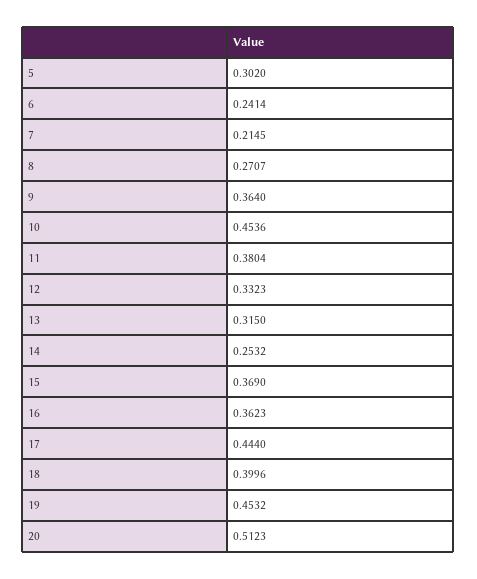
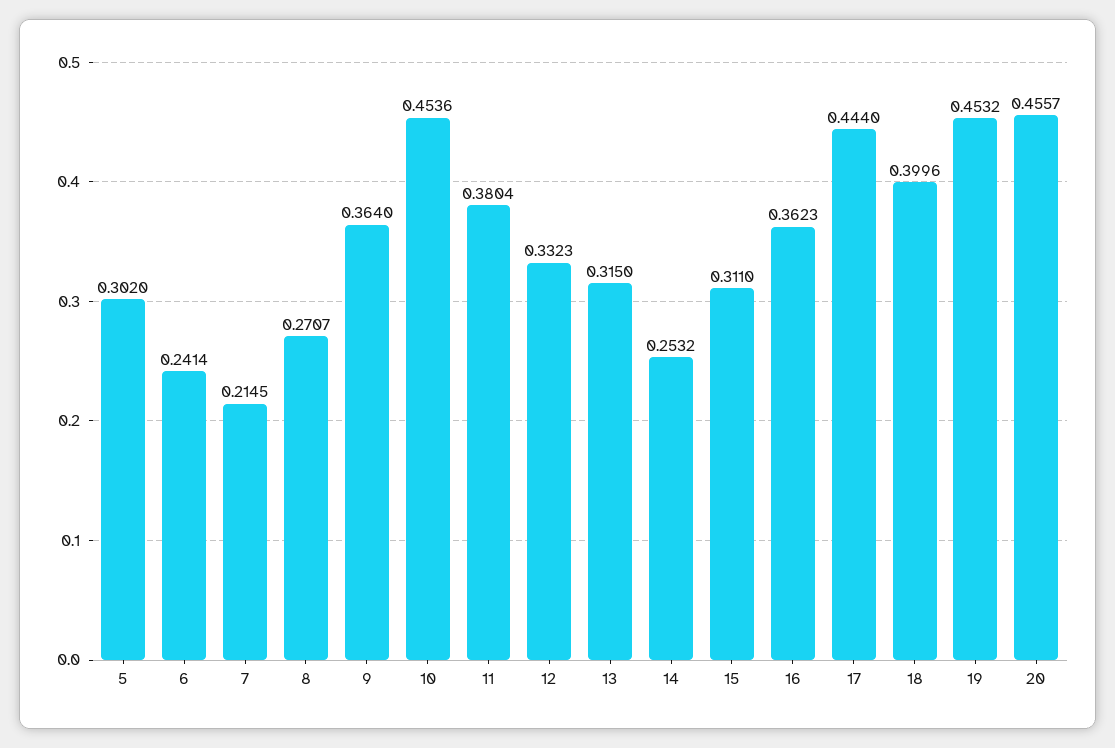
  {
    "5": 0.302,
    "6": 0.2414,
    "7": 0.2145,
    "8": 0.2707,
    "9": 0.364,
    "10": 0.4536,
    "11": 0.3804,
    "12": 0.3323,
    "13": 0.315,
    "14": 0.2532,
-   "15": 0.369,
+   "15": 0.311,
    "16": 0.3623,
    "17": 0.444,
    "18": 0.3996,
    "19": 0.4532,
-   "20": 0.5123
+   "20": 0.4557
  }

